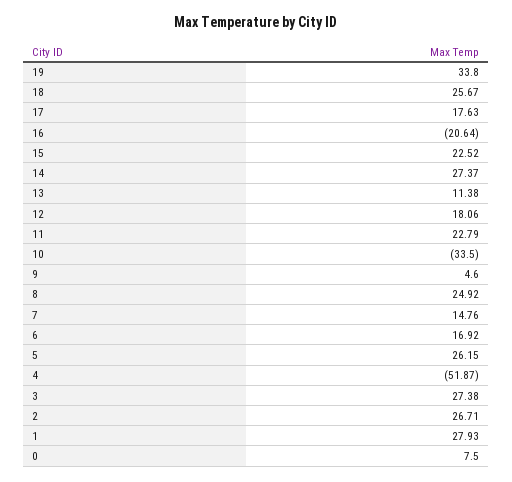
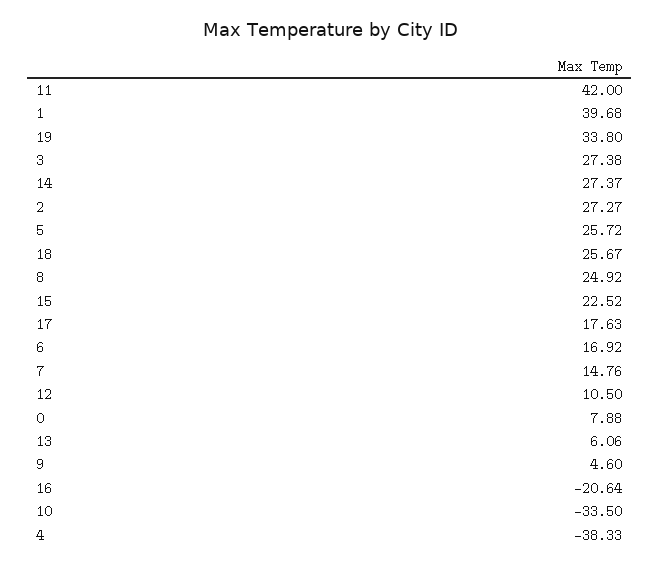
  {
    "19": 33.8,
    "18": 25.67,
    "17": 17.63,
    "16": -20.64,
    "15": 22.52,
    "14": 27.37,
-   "13": 11.38,
+   "13": 6.06,
-   "12": 18.06,
+   "12": 10.5,
-   "11": 22.79,
+   "11": 42,
    "10": -33.5,
    "9": 4.6,
    "8": 24.92,
    "7": 14.76,
    "6": 16.92,
-   "5": 26.15,
+   "5": 25.72,
-   "4": -51.87,
+   "4": -38.33,
    "3": 27.38,
-   "2": 26.71,
+   "2": 27.27,
-   "1": 27.93,
+   "1": 39.68,
-   "0": 7.5
+   "0": 7.88
  }

